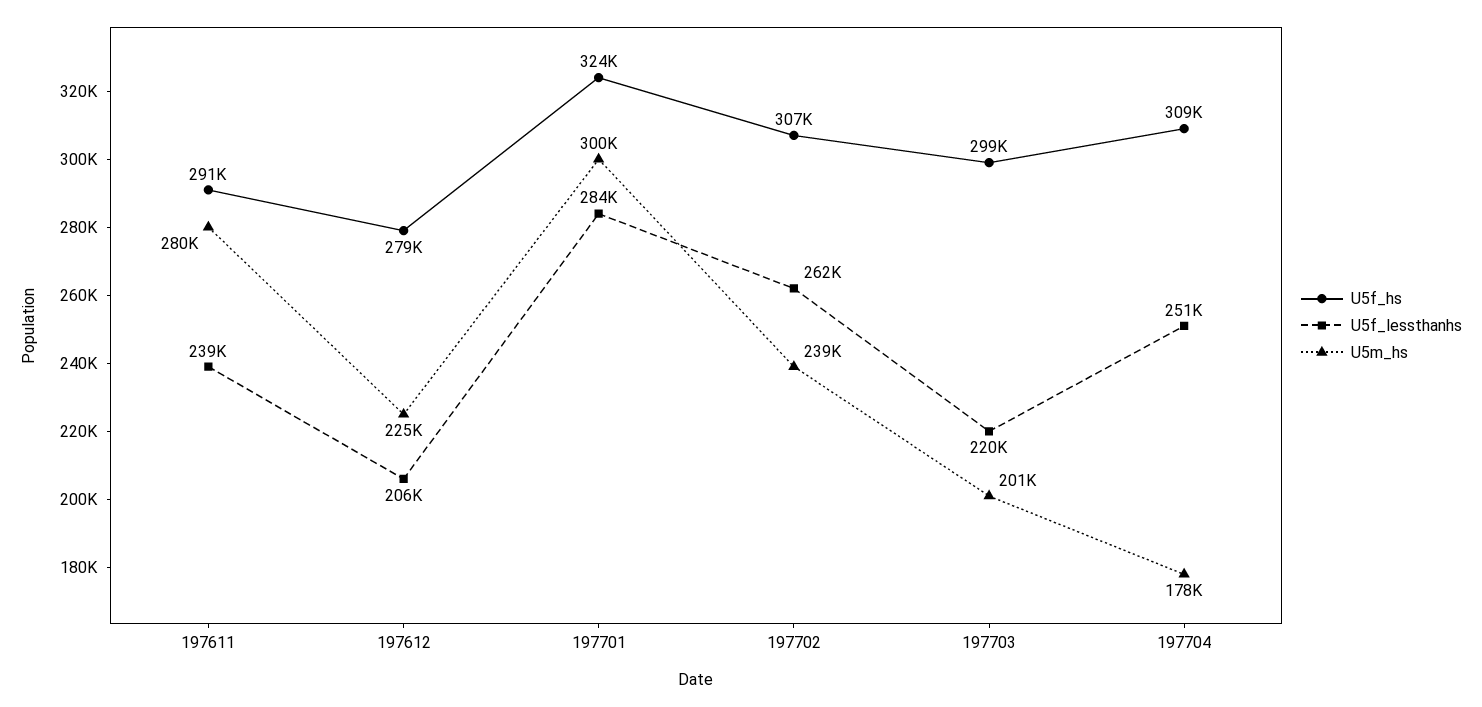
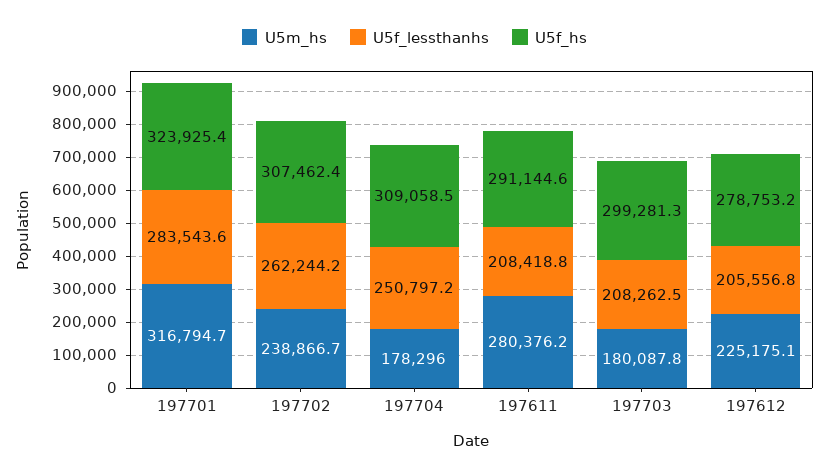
  {
    "U5f_hs": {
      "197611": 291144.6,
      "197612": 278753.2,
      "197701": 323925.4,
      "197702": 307462.4,
      "197703": 299281.3,
      "197704": 309058.5
    },
    "U5f_lessthanhs": {
-     "197611": 239000,
+     "197611": 208418.8,
      "197612": 205556.8,
      "197701": 283543.6,
      "197702": 262244.2,
-     "197703": 220000,
+     "197703": 208262.5,
      "197704": 250797.2
    },
    "U5m_hs": {
      "197611": 280376.2,
      "197612": 225175.1,
-     "197701": 300000,
+     "197701": 316794.7,
      "197702": 238866.7,
-     "197703": 201000,
+     "197703": 180087.8,
      "197704": 178296
    }
  }

